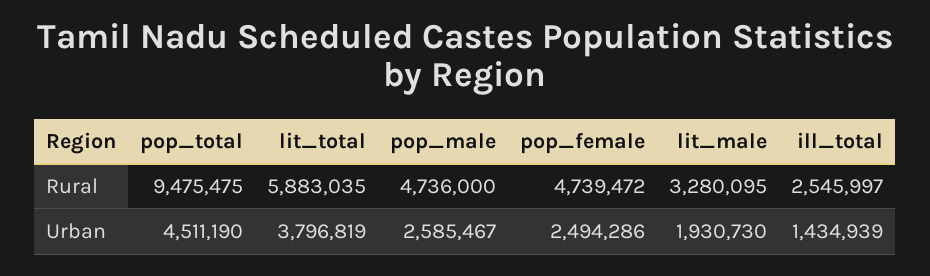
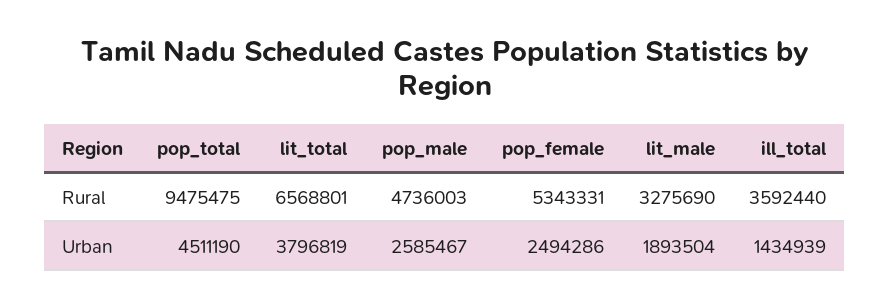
  {
    "pop_total": {
      "Rural": 9475475,
      "Urban": 4511190
    },
    "lit_total": {
-     "Rural": 5883035,
+     "Rural": 6568801,
      "Urban": 3796819
    },
    "pop_male": {
-     "Rural": 4736000,
+     "Rural": 4736003,
      "Urban": 2585467
    },
    "pop_female": {
-     "Rural": 4739472,
+     "Rural": 5343331,
      "Urban": 2494286
    },
    "lit_male": {
-     "Rural": 3280095,
+     "Rural": 3275690,
-     "Urban": 1930730
+     "Urban": 1893504
    },
    "ill_total": {
-     "Rural": 2545997,
+     "Rural": 3592440,
      "Urban": 1434939
    }
  }

